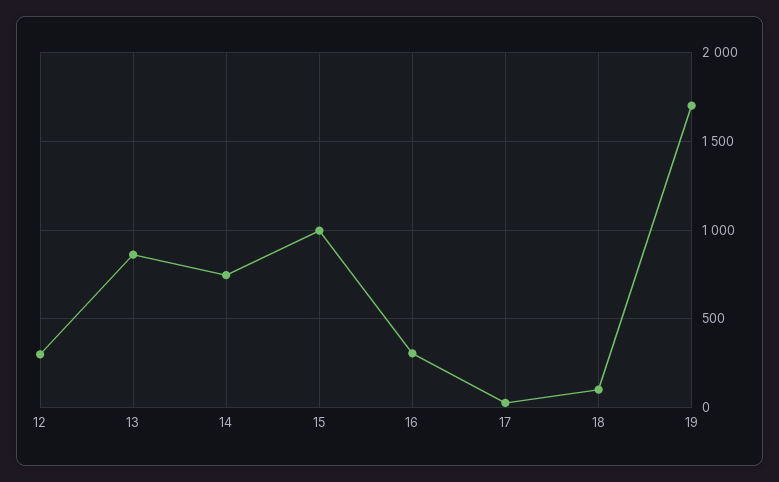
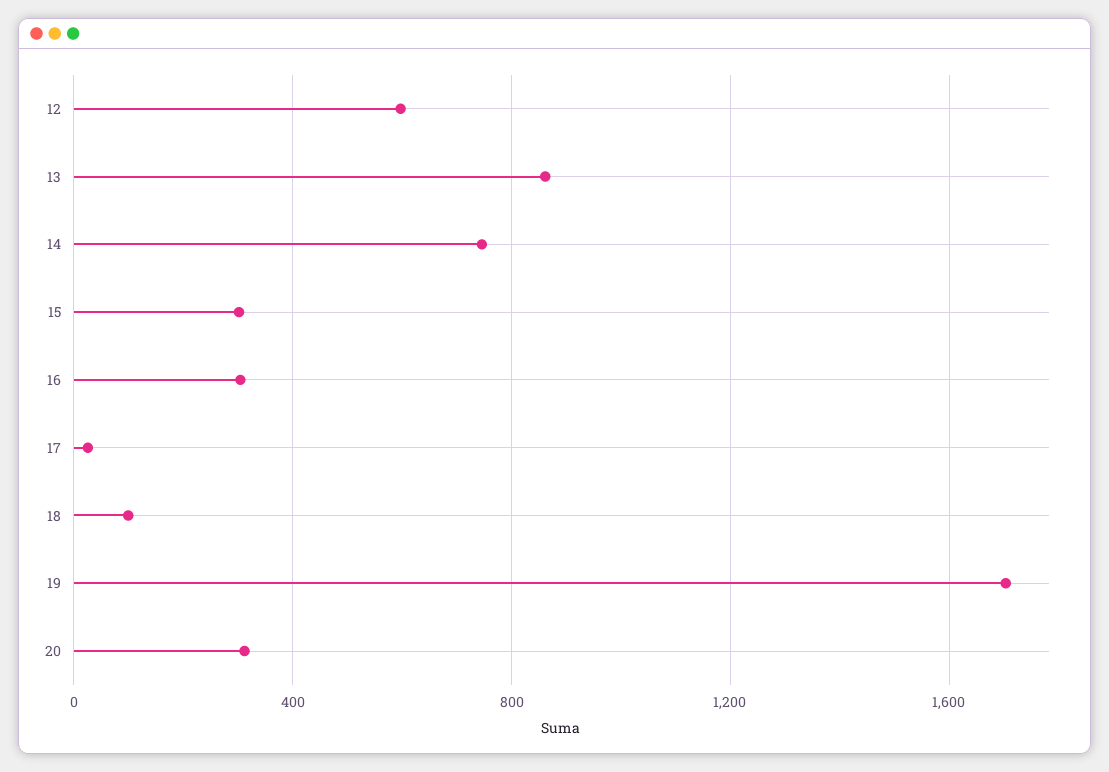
  {
-   "12": 300,
+   "12": 600,
    "13": 850,
    "14": 750,
-   "15": 1000,
+   "15": 300,
    "16": 300,
    "17": 50,
    "18": 100,
-   "19": 1700
+   "19": 1700,
+   "20": 300
  }

